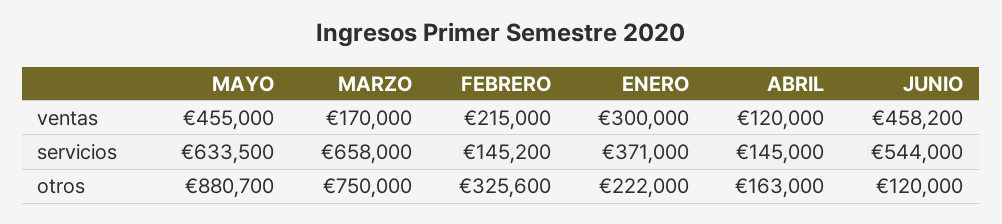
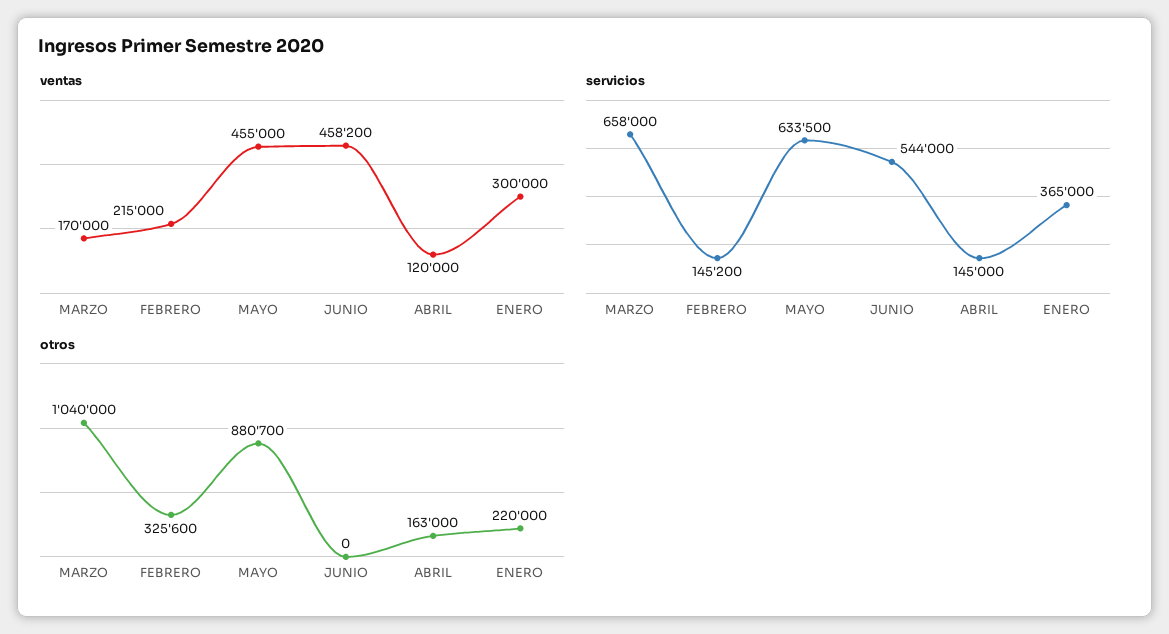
  {
    "ventas": {
      "MAYO": 455000,
      "MARZO": 170000,
      "FEBRERO": 215000,
      "ENERO": 300000,
      "ABRIL": 120000,
      "JUNIO": 458200
    },
    "servicios": {
      "MAYO": 633500,
      "MARZO": 658000,
      "FEBRERO": 145200,
-     "ENERO": 371000,
+     "ENERO": 365000,
      "ABRIL": 145000,
      "JUNIO": 544000
    },
    "otros": {
      "MAYO": 880700,
-     "MARZO": 750000,
+     "MARZO": 1040000,
      "FEBRERO": 325600,
-     "ENERO": 222000,
+     "ENERO": 220000,
      "ABRIL": 163000,
-     "JUNIO": 120000
+     "JUNIO": 0
    }
  }

